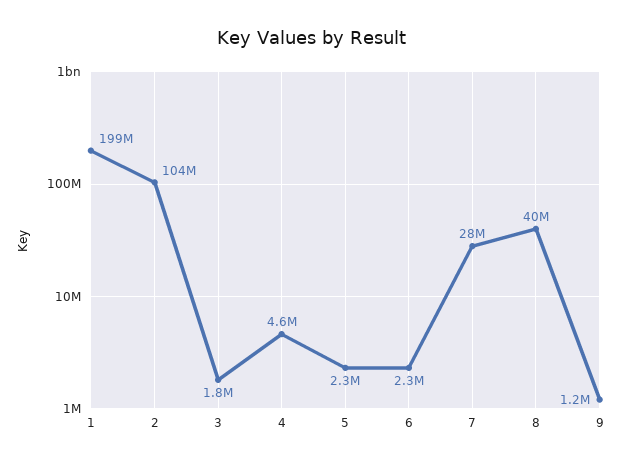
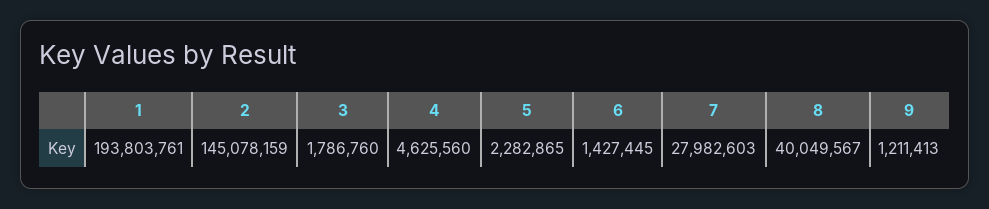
  {
-   "1": 199000000,
+   "1": 193803761,
-   "2": 104000000,
+   "2": 145078159,
    "3": 1786760,
    "4": 4625560,
    "5": 2282865,
-   "6": 2300000,
+   "6": 1427445,
    "7": 27982603,
    "8": 40049567,
    "9": 1211413
  }

